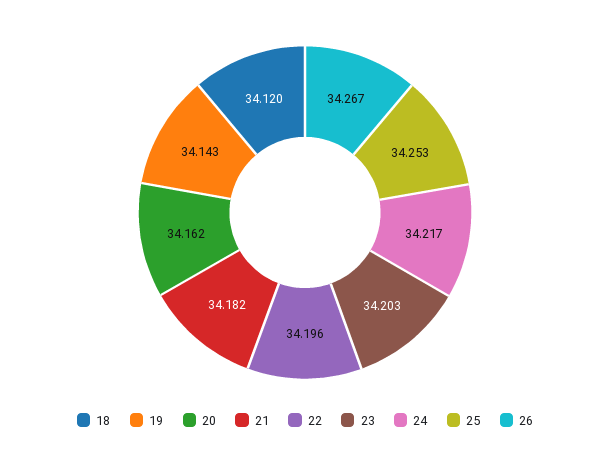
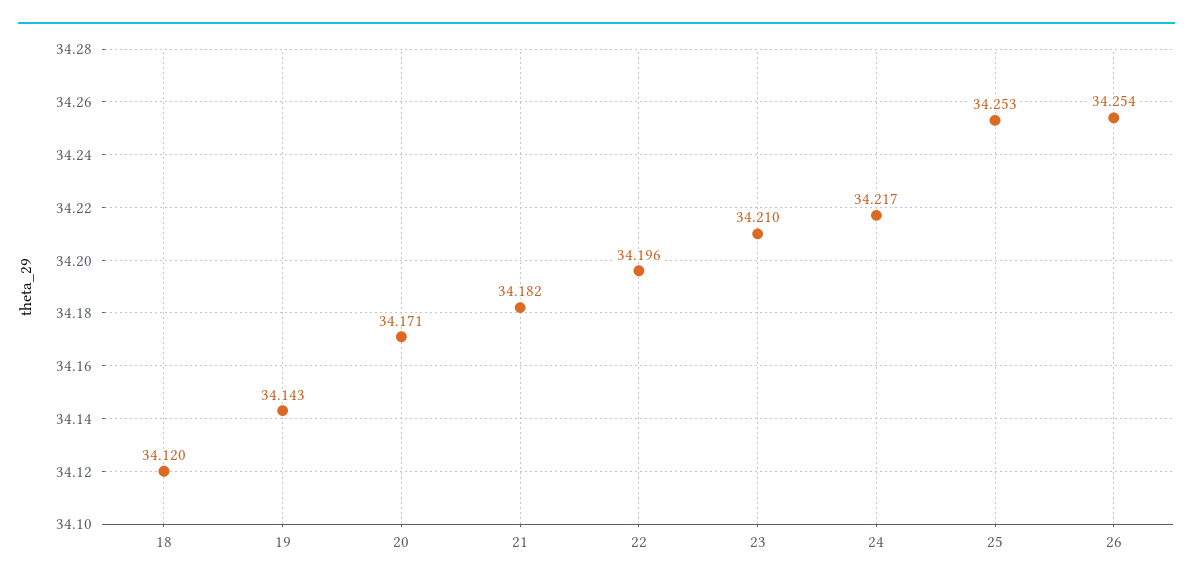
  {
    "18": 34.12,
    "19": 34.143,
-   "20": 34.162,
+   "20": 34.171,
    "21": 34.182,
    "22": 34.196,
-   "23": 34.203,
+   "23": 34.21,
    "24": 34.217,
    "25": 34.253,
-   "26": 34.267
+   "26": 34.254
  }

